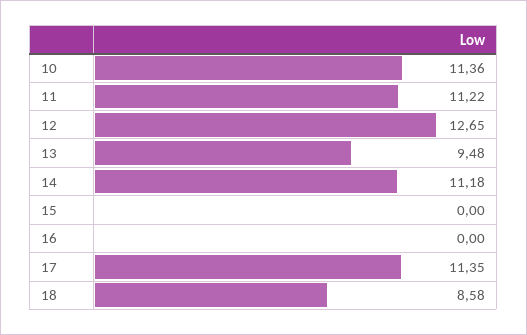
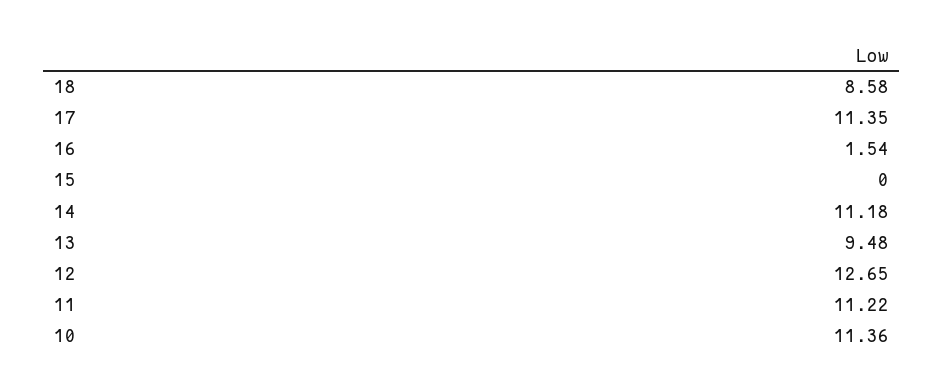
  {
    "10": 11.36,
    "11": 11.22,
    "12": 12.65,
    "13": 9.48,
    "14": 11.18,
    "15": 0,
-   "16": 0,
+   "16": 1.54,
    "17": 11.35,
    "18": 8.58
  }

